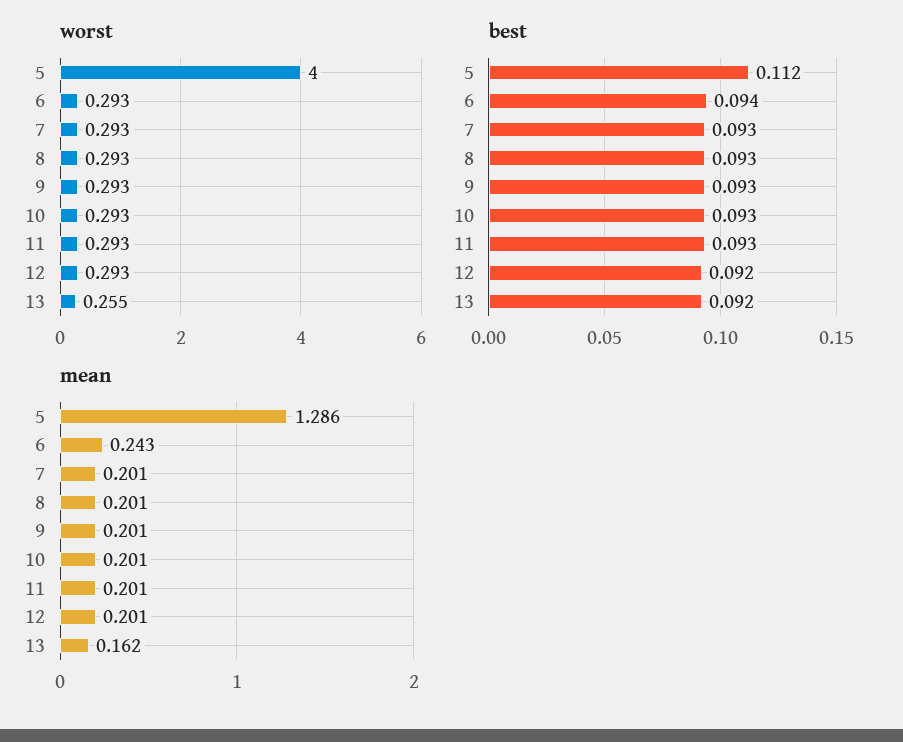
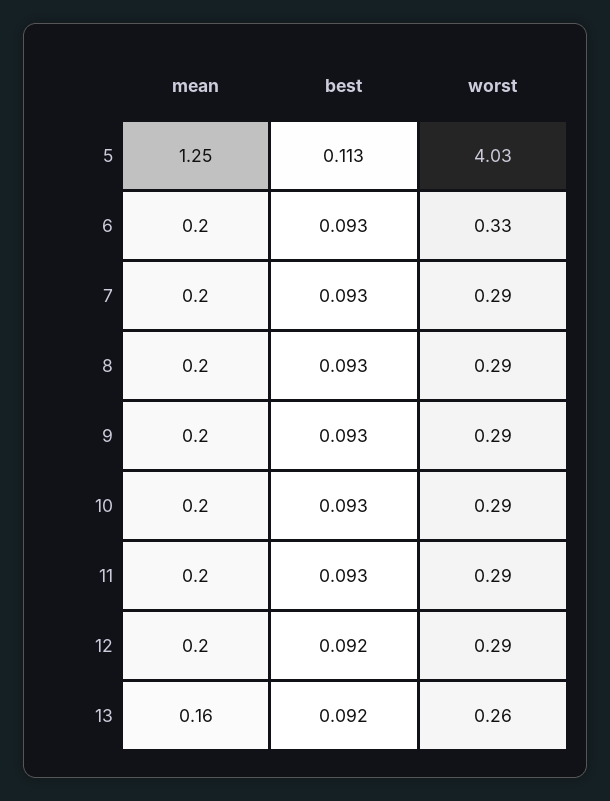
  {
    "worst": {
-     "5": 4,
+     "5": 4.03,
-     "6": 0.293,
+     "6": 0.33,
      "7": 0.293,
      "8": 0.293,
      "9": 0.293,
      "10": 0.293,
      "11": 0.293,
      "12": 0.293,
      "13": 0.255
    },
    "best": {
-     "5": 0.112,
+     "5": 0.113,
-     "6": 0.094,
+     "6": 0.093,
      "7": 0.093,
      "8": 0.093,
      "9": 0.093,
      "10": 0.093,
      "11": 0.093,
      "12": 0.092,
      "13": 0.092
    },
    "mean": {
-     "5": 1.286,
+     "5": 1.25,
-     "6": 0.243,
+     "6": 0.2,
      "7": 0.201,
      "8": 0.201,
      "9": 0.201,
      "10": 0.201,
      "11": 0.201,
      "12": 0.201,
      "13": 0.162
    }
  }

